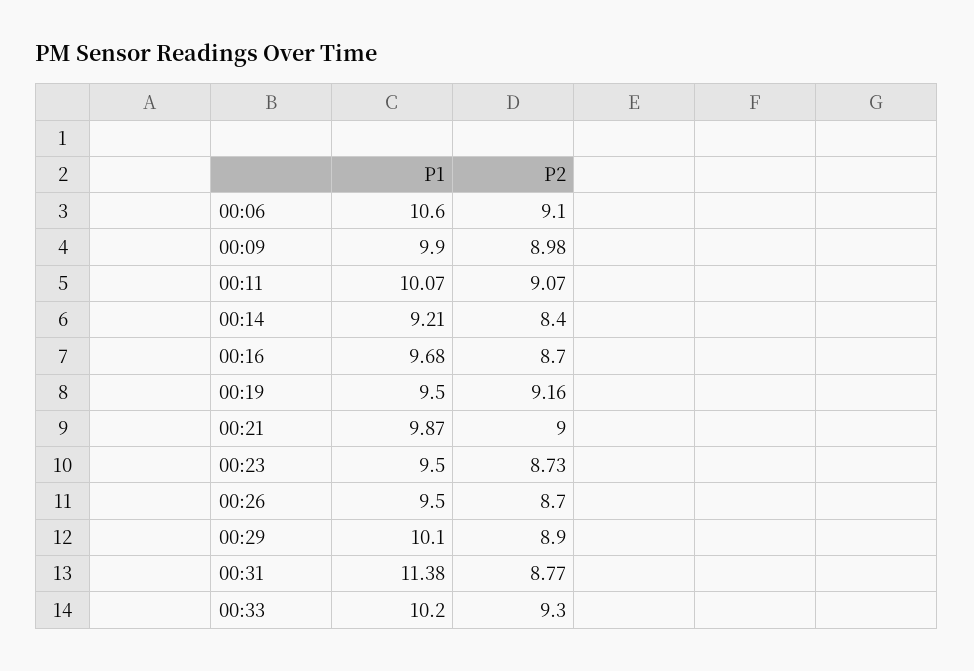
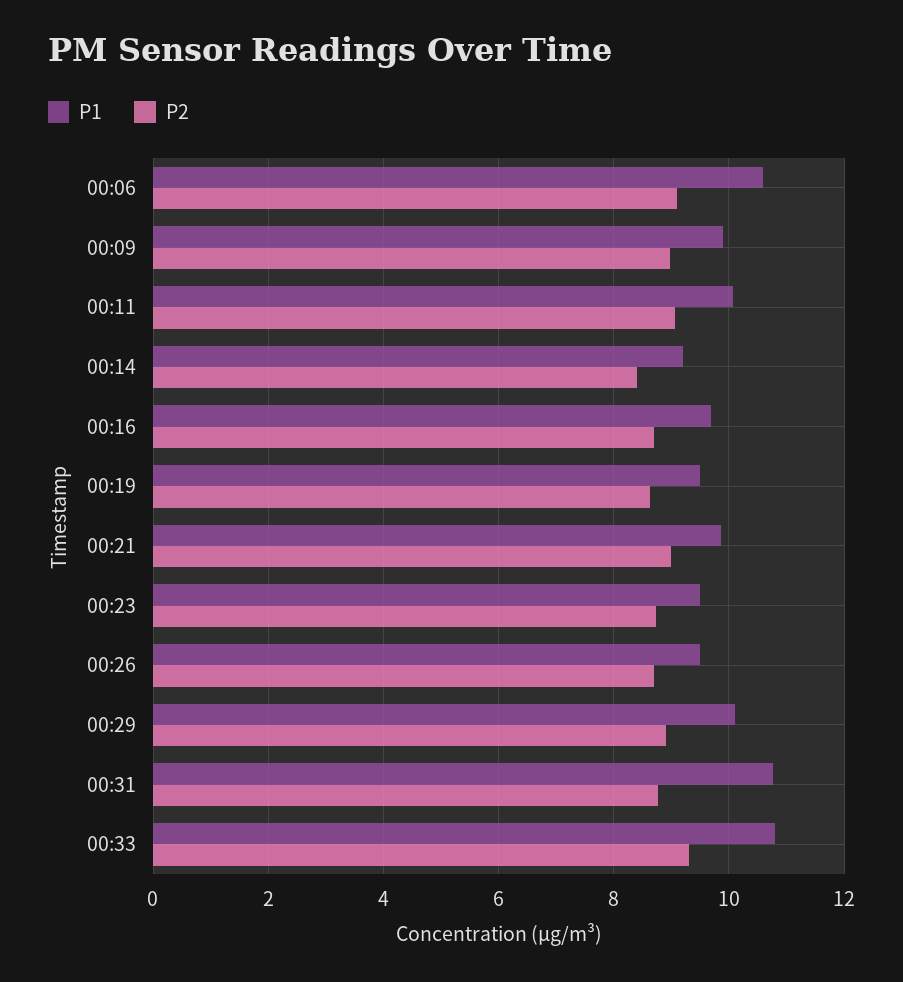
  {
    "P1": {
      "00:06": 10.6,
      "00:09": 9.9,
      "00:11": 10.07,
      "00:14": 9.21,
      "00:16": 9.68,
      "00:19": 9.5,
      "00:21": 9.87,
      "00:23": 9.5,
      "00:26": 9.5,
      "00:29": 10.1,
-     "00:31": 11.38,
+     "00:31": 10.8,
-     "00:33": 10.2
+     "00:33": 10.8
    },
    "P2": {
      "00:06": 9.1,
      "00:09": 8.98,
      "00:11": 9.07,
      "00:14": 8.4,
      "00:16": 8.7,
-     "00:19": 9.16,
+     "00:19": 8.6,
      "00:21": 9,
      "00:23": 8.73,
      "00:26": 8.7,
      "00:29": 8.9,
      "00:31": 8.77,
      "00:33": 9.3
    }
  }

